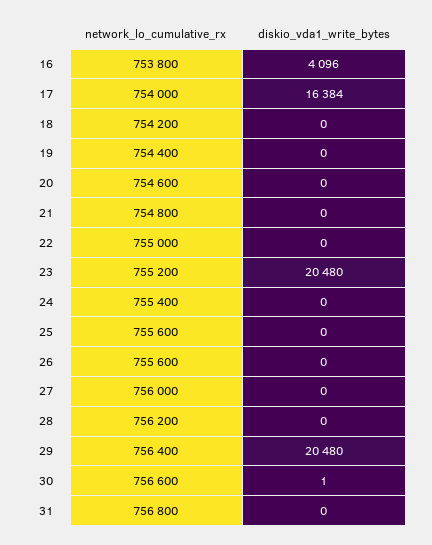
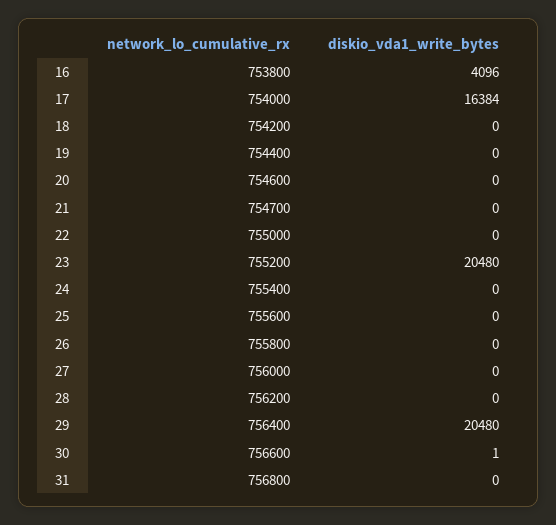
  {
    "network_lo_cumulative_rx": {
      "16": 753800,
      "17": 754000,
      "18": 754200,
      "19": 754400,
      "20": 754600,
-     "21": 754800,
+     "21": 754700,
      "22": 755000,
      "23": 755200,
      "24": 755400,
      "25": 755600,
-     "26": 755600,
+     "26": 755800,
      "27": 756000,
      "28": 756200,
      "29": 756400,
      "30": 756600,
      "31": 756800
    },
    "diskio_vda1_write_bytes": {
      "16": 4096,
      "17": 16384,
      "18": 0,
      "19": 0,
      "20": 0,
      "21": 0,
      "22": 0,
      "23": 20480,
      "24": 0,
      "25": 0,
      "26": 0,
      "27": 0,
      "28": 0,
      "29": 20480,
      "30": 1,
      "31": 0
    }
  }

